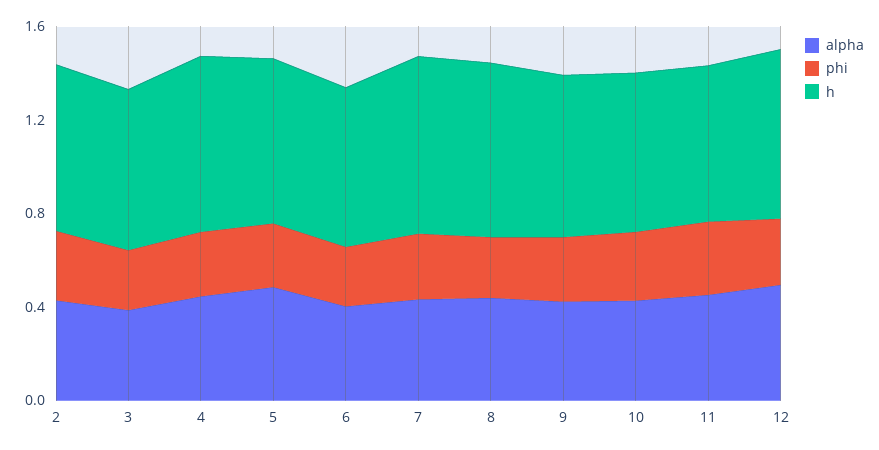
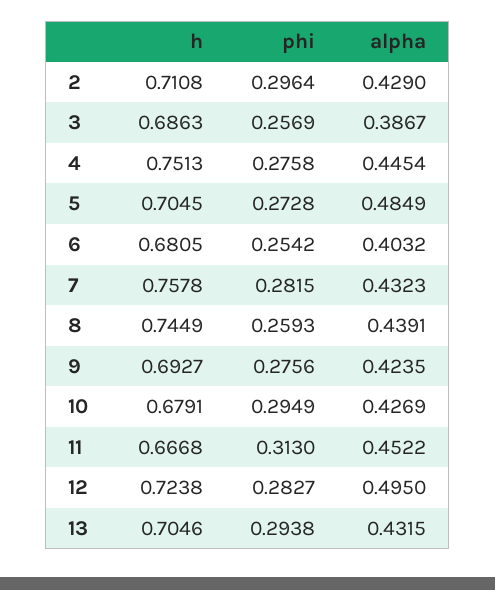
  {
    "alpha": {
      "2": 0.429,
      "3": 0.3867,
      "4": 0.4454,
      "5": 0.4849,
      "6": 0.4032,
      "7": 0.4323,
      "8": 0.4391,
      "9": 0.4235,
      "10": 0.4269,
      "11": 0.4522,
-     "12": 0.495
+     "12": 0.495,
+     "13": 0.4315
    },
    "phi": {
      "2": 0.2964,
      "3": 0.2569,
      "4": 0.2758,
      "5": 0.2728,
      "6": 0.2542,
      "7": 0.2815,
      "8": 0.2593,
      "9": 0.2756,
      "10": 0.2949,
      "11": 0.313,
-     "12": 0.2827
+     "12": 0.2827,
+     "13": 0.2938
    },
    "h": {
      "2": 0.7108,
      "3": 0.6863,
      "4": 0.7513,
      "5": 0.7045,
      "6": 0.6805,
      "7": 0.7578,
      "8": 0.7449,
      "9": 0.6927,
      "10": 0.6791,
      "11": 0.6668,
-     "12": 0.7238
+     "12": 0.7238,
+     "13": 0.7046
    }
  }

